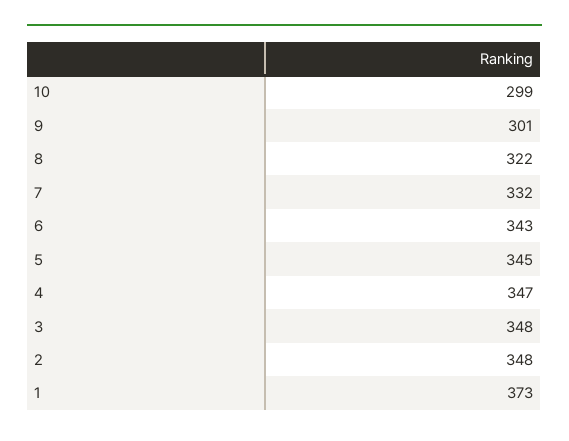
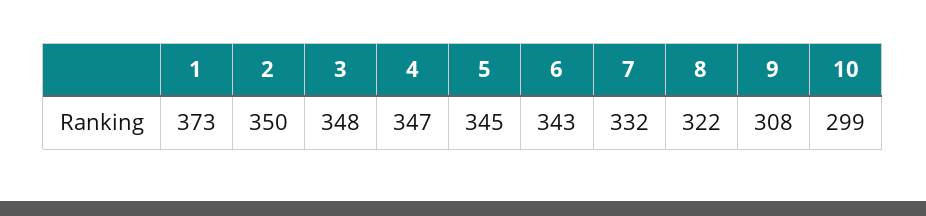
  {
    "10": 299,
-   "9": 301,
+   "9": 308,
    "8": 322,
    "7": 332,
    "6": 343,
    "5": 345,
    "4": 347,
    "3": 348,
-   "2": 348,
+   "2": 350,
    "1": 373
  }

